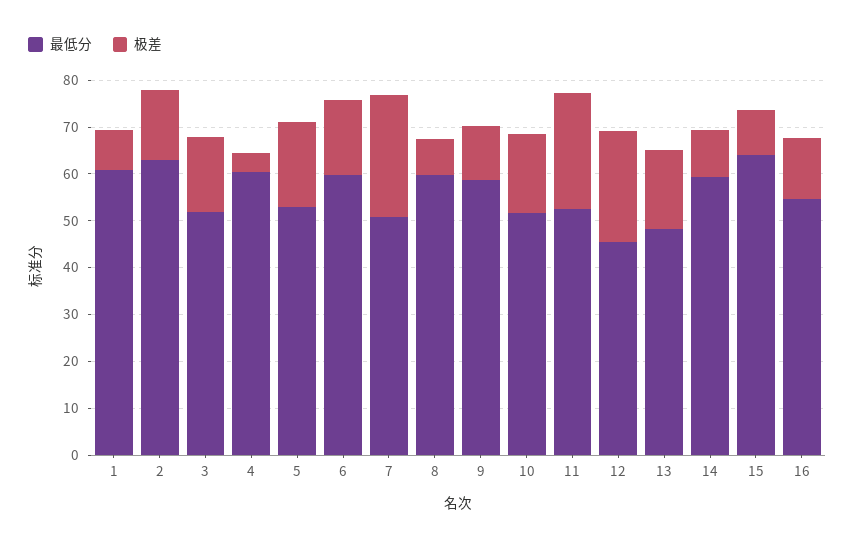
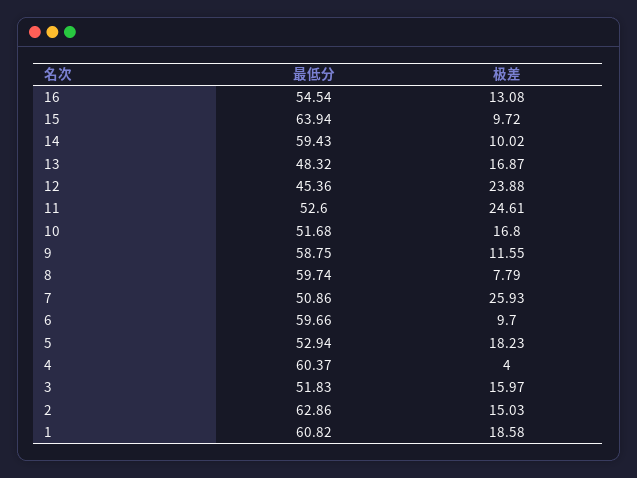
  {
    "最低分": {
      "1": 60.82,
      "2": 62.86,
      "3": 51.83,
      "4": 60.37,
      "5": 52.94,
      "6": 59.66,
      "7": 50.86,
      "8": 59.74,
      "9": 58.75,
      "10": 51.68,
      "11": 52.6,
      "12": 45.36,
      "13": 48.32,
      "14": 59.43,
      "15": 63.94,
      "16": 54.54
    },
    "极差": {
-     "1": 8,
+     "1": 18.58,
      "2": 15.03,
      "3": 15.97,
      "4": 4,
      "5": 18.23,
-     "6": 16,
+     "6": 9.7,
      "7": 25.93,
      "8": 7.79,
      "9": 11.55,
      "10": 16.8,
      "11": 24.61,
      "12": 23.88,
      "13": 16.87,
      "14": 10.02,
      "15": 9.72,
      "16": 13.08
    }
  }

